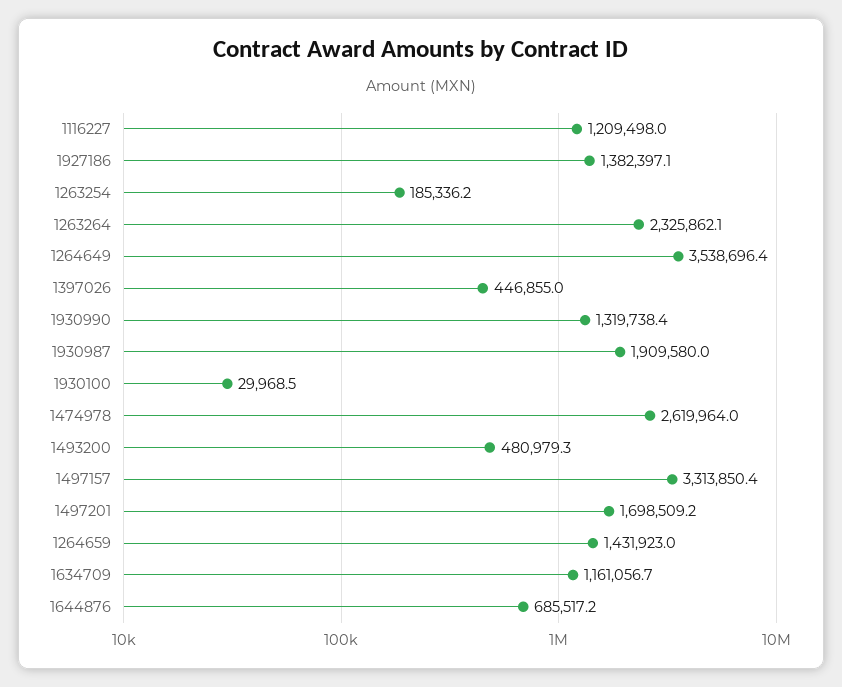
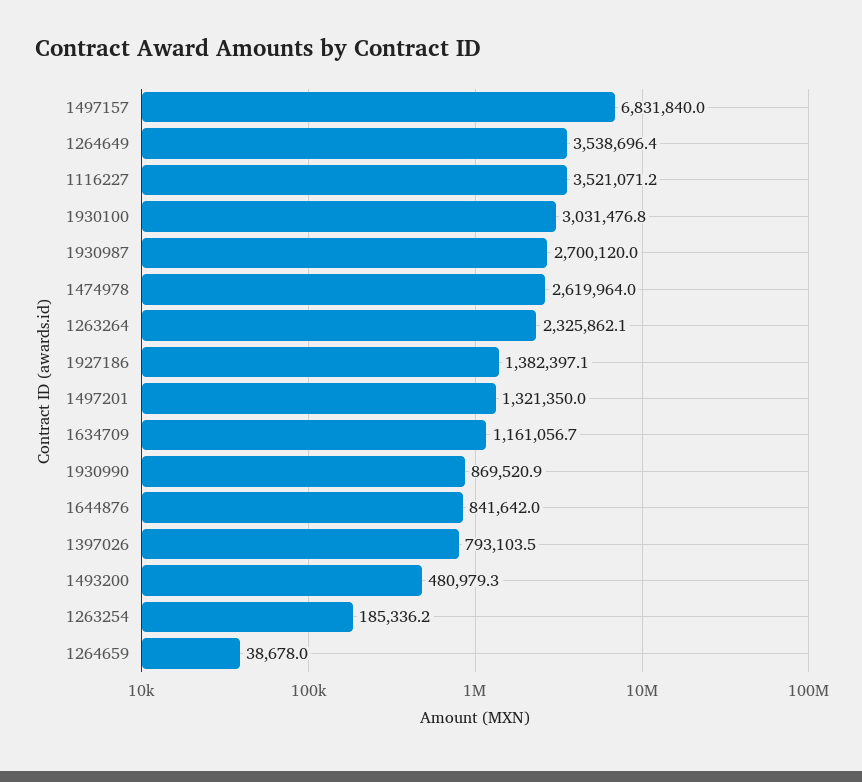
  {
-   "1116227": 1209498,
+   "1116227": 3521071.2,
    "1927186": 1382397.1,
    "1263254": 185336.2,
    "1263264": 2325862.1,
    "1264649": 3538696.4,
-   "1397026": 446855,
+   "1397026": 793103.5,
-   "1930990": 1319738.4,
+   "1930990": 869520.9,
-   "1930987": 1909580,
+   "1930987": 2700120,
-   "1930100": 29968.5,
+   "1930100": 3031476.8,
    "1474978": 2619964,
    "1493200": 480979.3,
-   "1497157": 3313850.4,
+   "1497157": 6831840,
-   "1497201": 1698509.2,
+   "1497201": 1321350,
-   "1264659": 1431923,
+   "1264659": 38678,
    "1634709": 1161056.7,
-   "1644876": 685517.2
+   "1644876": 841642
  }

